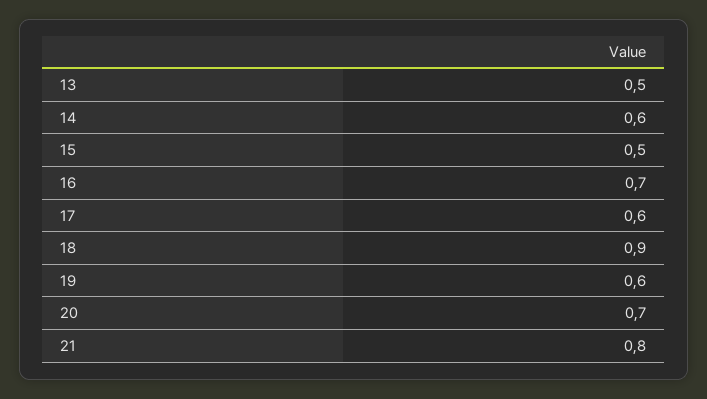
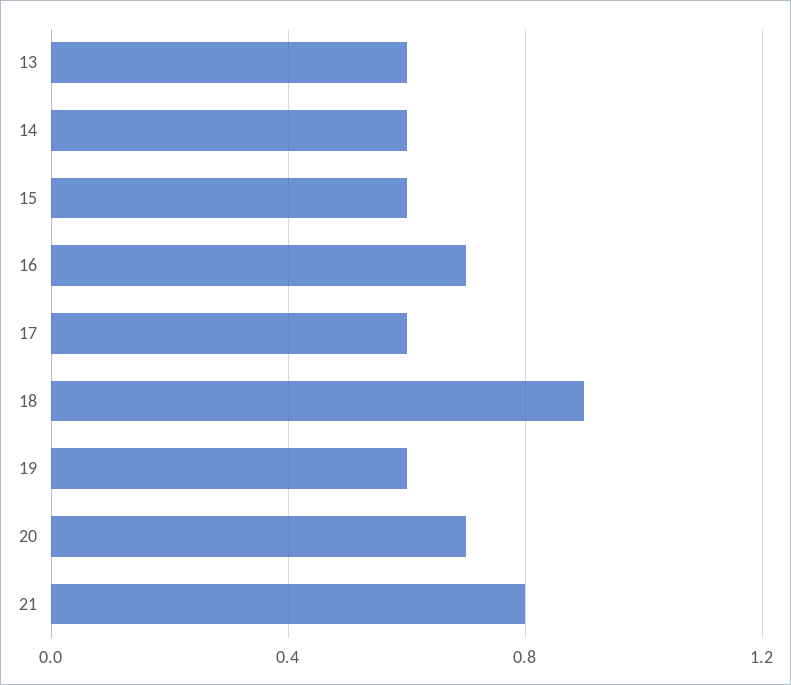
  {
-   "13": 0.5,
+   "13": 0.6,
    "14": 0.6,
-   "15": 0.5,
+   "15": 0.6,
    "16": 0.7,
    "17": 0.6,
    "18": 0.9,
    "19": 0.6,
    "20": 0.7,
    "21": 0.8
  }

